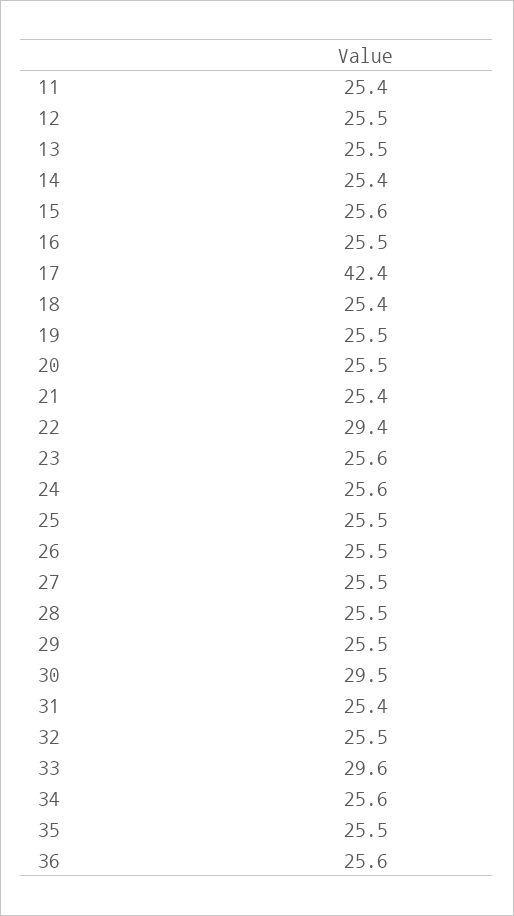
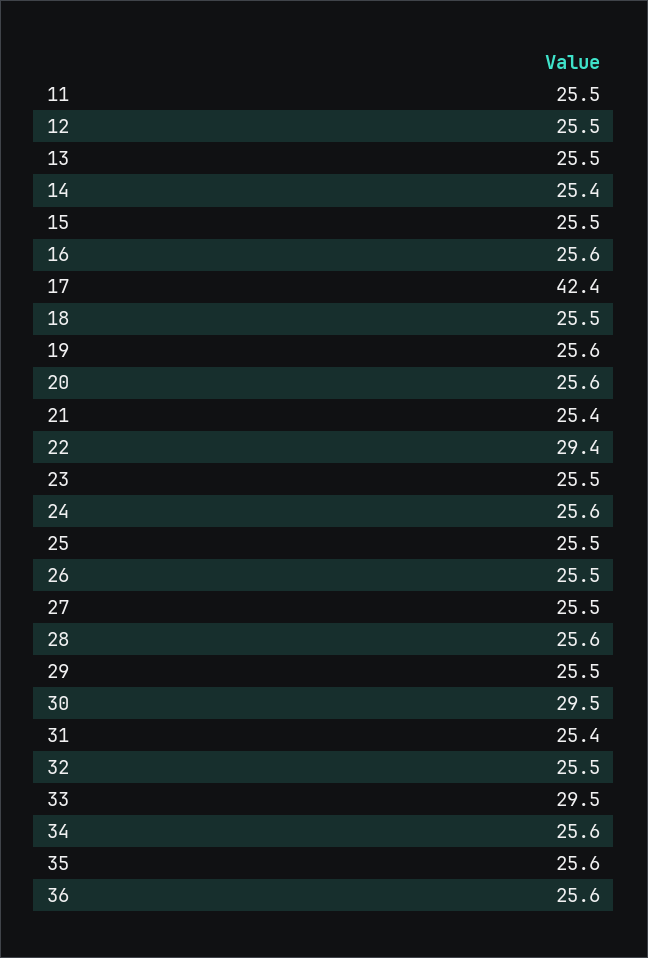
  {
-   "11": 25.4,
+   "11": 25.5,
    "12": 25.5,
    "13": 25.5,
    "14": 25.4,
-   "15": 25.6,
+   "15": 25.5,
-   "16": 25.5,
+   "16": 25.6,
    "17": 42.4,
-   "18": 25.4,
+   "18": 25.5,
-   "19": 25.5,
+   "19": 25.6,
-   "20": 25.5,
+   "20": 25.6,
    "21": 25.4,
    "22": 29.4,
-   "23": 25.6,
+   "23": 25.5,
    "24": 25.6,
    "25": 25.5,
    "26": 25.5,
    "27": 25.5,
-   "28": 25.5,
+   "28": 25.6,
    "29": 25.5,
    "30": 29.5,
    "31": 25.4,
    "32": 25.5,
-   "33": 29.6,
+   "33": 29.5,
    "34": 25.6,
-   "35": 25.5,
+   "35": 25.6,
    "36": 25.6
  }

